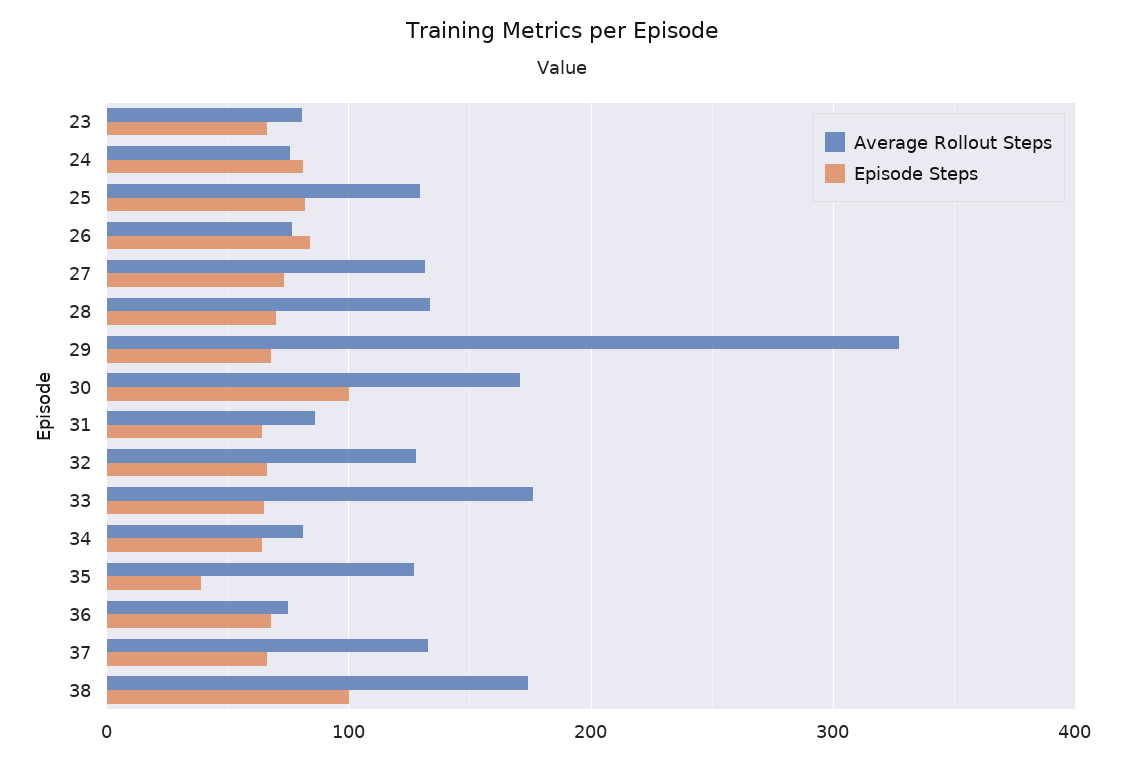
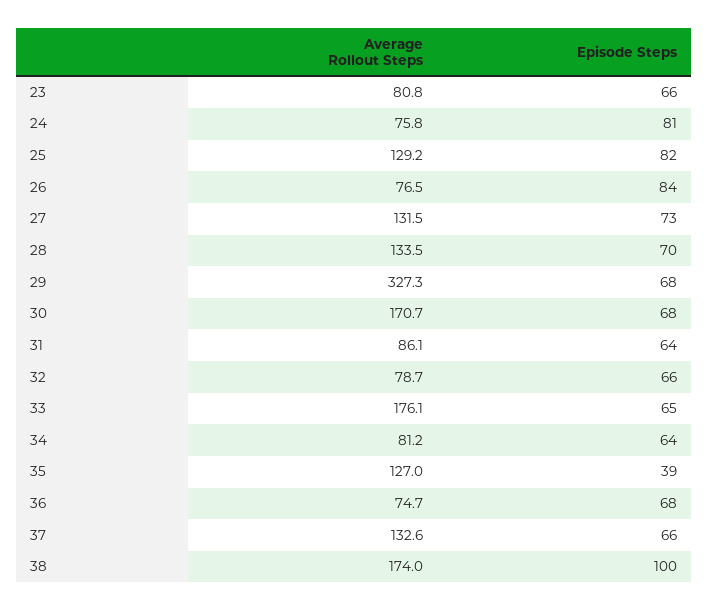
  {
    "Average Rollout Steps": {
      "23": 80.8,
      "24": 75.8,
      "25": 129.2,
      "26": 76.5,
      "27": 131.5,
      "28": 133.5,
      "29": 327.3,
      "30": 170.7,
      "31": 86.1,
-     "32": 130,
+     "32": 78.7,
      "33": 176.1,
      "34": 81.2,
      "35": 127,
      "36": 74.7,
      "37": 132.6,
      "38": 174
    },
    "Episode Steps": {
      "23": 66,
      "24": 81,
      "25": 82,
      "26": 84,
      "27": 73,
      "28": 70,
      "29": 68,
-     "30": 100,
+     "30": 68,
      "31": 64,
      "32": 66,
      "33": 65,
      "34": 64,
      "35": 39,
      "36": 68,
      "37": 66,
      "38": 100
    }
  }

